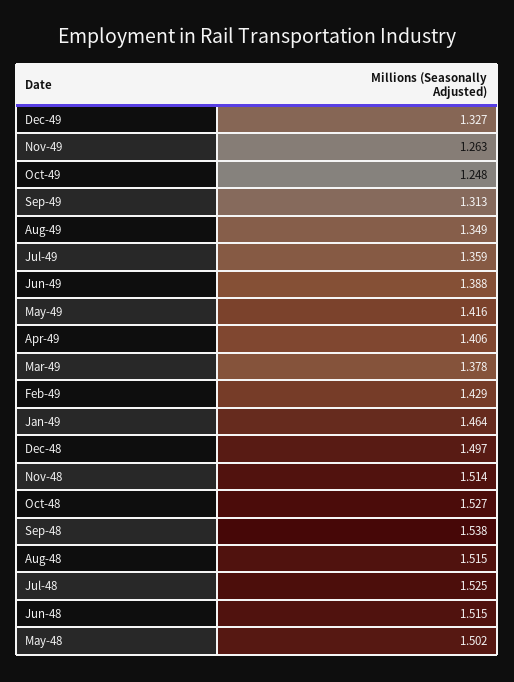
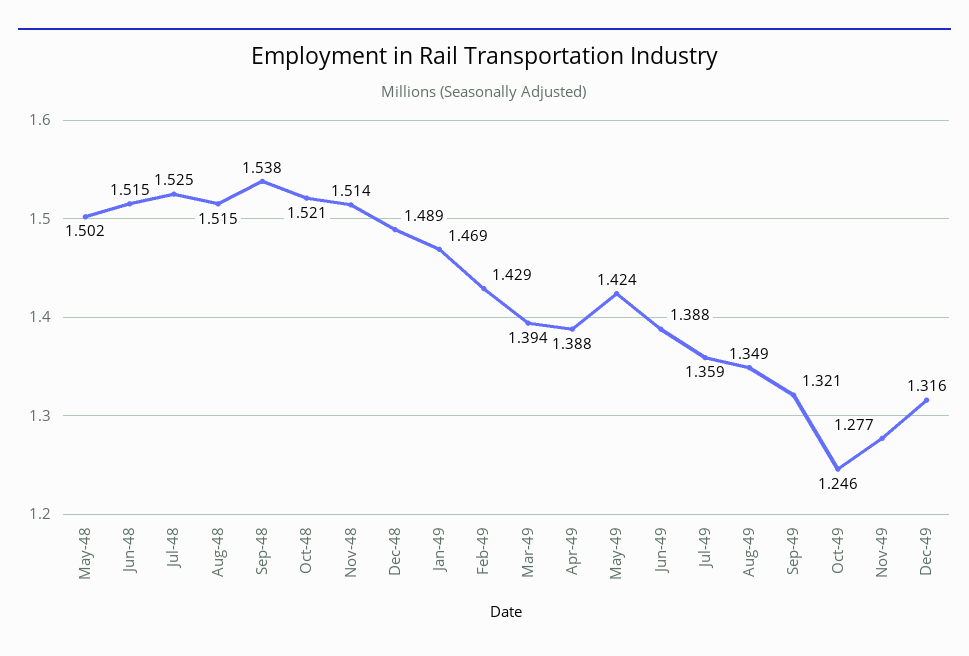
  {
-   "Dec-49": 1.327,
+   "Dec-49": 1.316,
-   "Nov-49": 1.263,
+   "Nov-49": 1.277,
-   "Oct-49": 1.248,
+   "Oct-49": 1.246,
-   "Sep-49": 1.313,
+   "Sep-49": 1.321,
    "Aug-49": 1.349,
    "Jul-49": 1.359,
    "Jun-49": 1.388,
-   "May-49": 1.416,
+   "May-49": 1.424,
-   "Apr-49": 1.406,
+   "Apr-49": 1.388,
-   "Mar-49": 1.378,
+   "Mar-49": 1.394,
    "Feb-49": 1.429,
-   "Jan-49": 1.464,
+   "Jan-49": 1.469,
-   "Dec-48": 1.497,
+   "Dec-48": 1.489,
    "Nov-48": 1.514,
-   "Oct-48": 1.527,
+   "Oct-48": 1.521,
    "Sep-48": 1.538,
    "Aug-48": 1.515,
    "Jul-48": 1.525,
    "Jun-48": 1.515,
    "May-48": 1.502
  }

